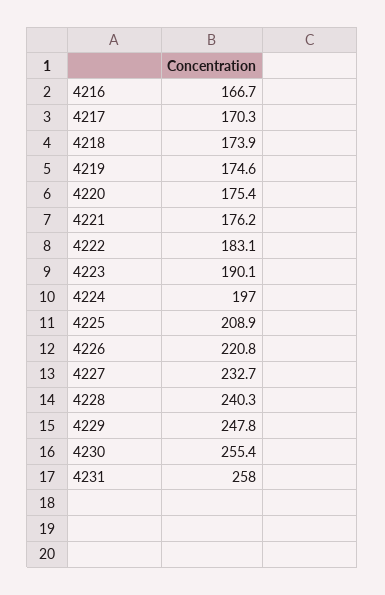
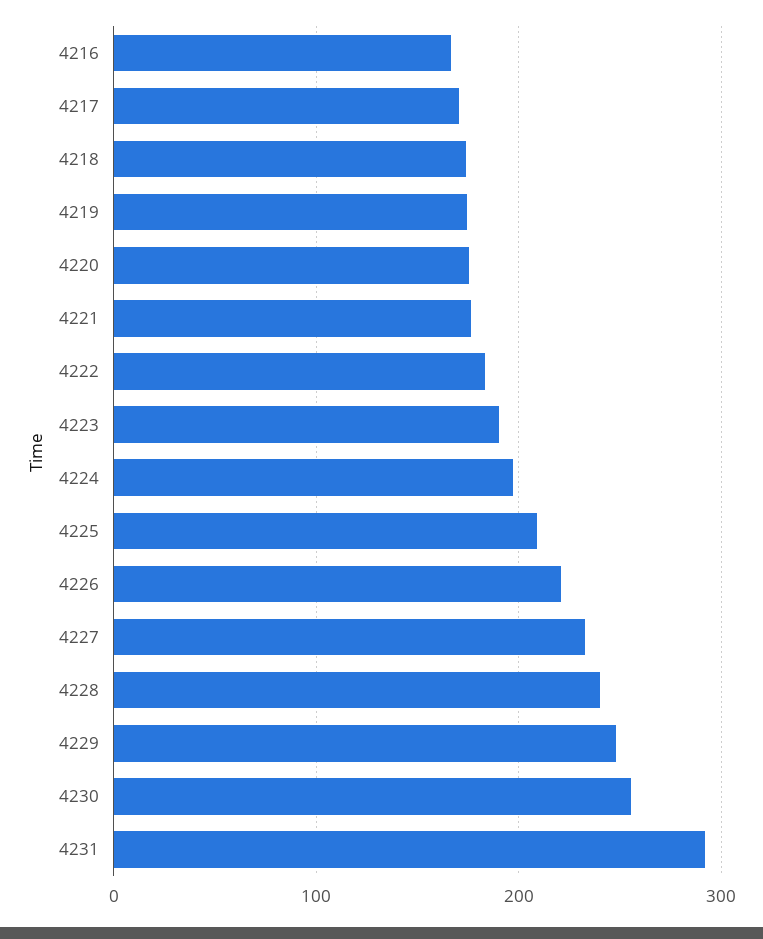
  {
    "4216": 166.7,
    "4217": 170.3,
    "4218": 173.9,
    "4219": 174.6,
    "4220": 175.4,
    "4221": 176.2,
    "4222": 183.1,
    "4223": 190.1,
    "4224": 197,
    "4225": 208.9,
    "4226": 220.8,
    "4227": 232.7,
    "4228": 240.3,
    "4229": 247.8,
    "4230": 255.4,
-   "4231": 258
+   "4231": 290
  }

